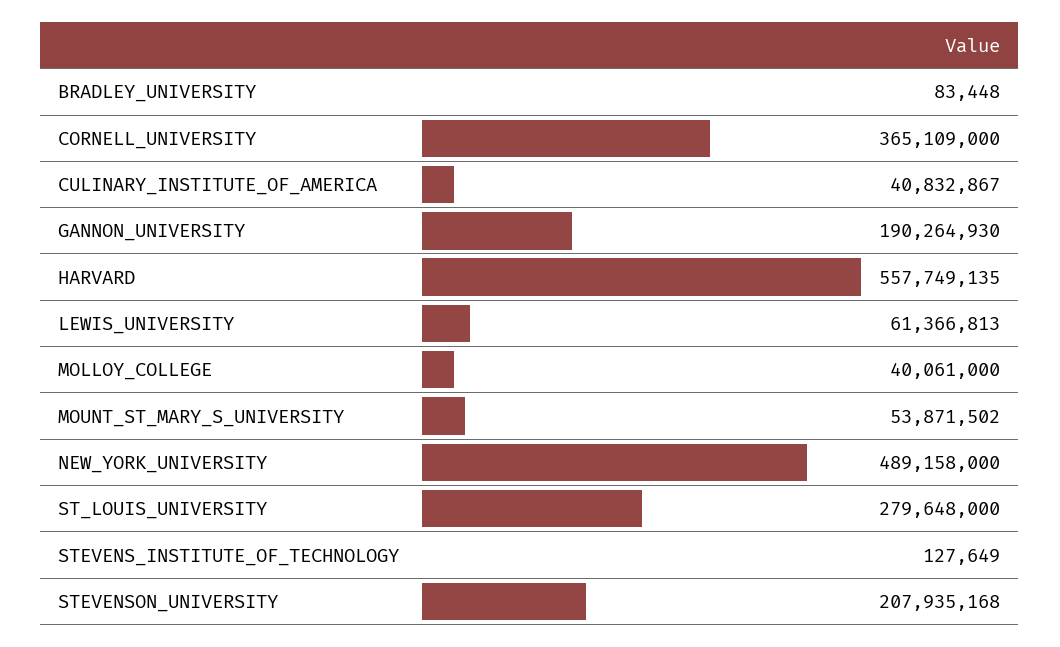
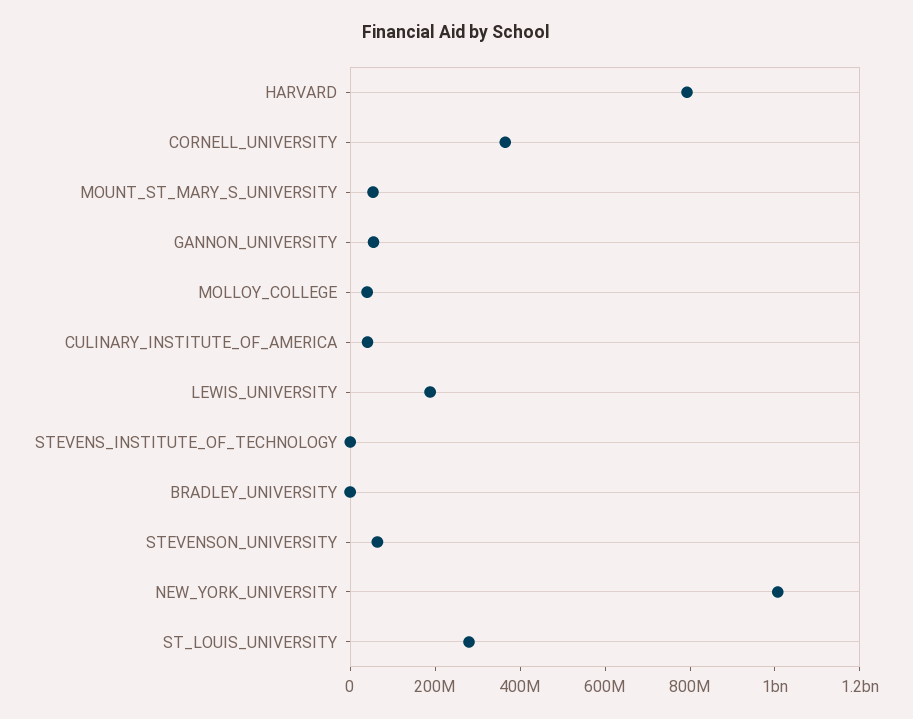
  {
    "BRADLEY_UNIVERSITY": 83448,
    "CORNELL_UNIVERSITY": 365109000,
    "CULINARY_INSTITUTE_OF_AMERICA": 40832867,
-   "GANNON_UNIVERSITY": 190264930,
+   "GANNON_UNIVERSITY": 50000000,
-   "HARVARD": 557749135,
+   "HARVARD": 800000000,
-   "LEWIS_UNIVERSITY": 61366813,
+   "LEWIS_UNIVERSITY": 200000000,
    "MOLLOY_COLLEGE": 40061000,
    "MOUNT_ST_MARY_S_UNIVERSITY": 53871502,
-   "NEW_YORK_UNIVERSITY": 489158000,
+   "NEW_YORK_UNIVERSITY": 1000000000,
    "ST_LOUIS_UNIVERSITY": 279648000,
    "STEVENS_INSTITUTE_OF_TECHNOLOGY": 127649,
-   "STEVENSON_UNIVERSITY": 207935168
+   "STEVENSON_UNIVERSITY": 50000000
  }

